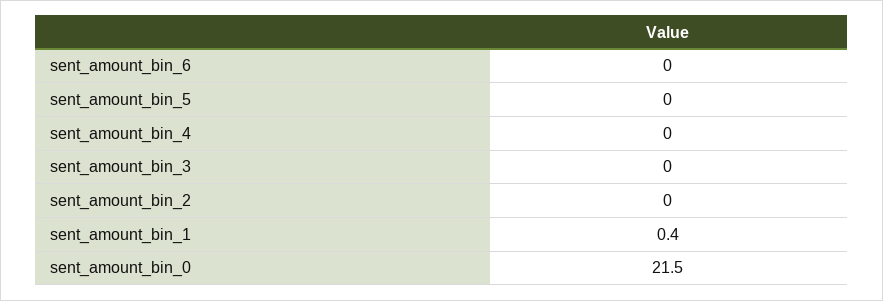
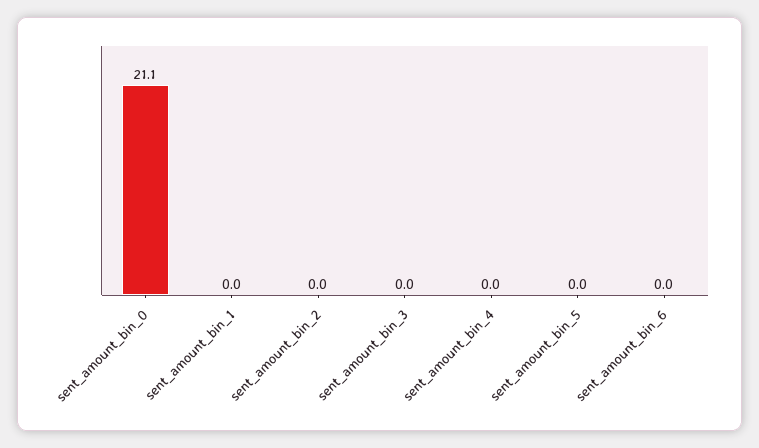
  {
    "sent_amount_bin_6": 0,
    "sent_amount_bin_5": 0,
    "sent_amount_bin_4": 0,
    "sent_amount_bin_3": 0,
    "sent_amount_bin_2": 0,
-   "sent_amount_bin_1": 0.4,
+   "sent_amount_bin_1": 0,
-   "sent_amount_bin_0": 21.5
+   "sent_amount_bin_0": 21.1
  }

